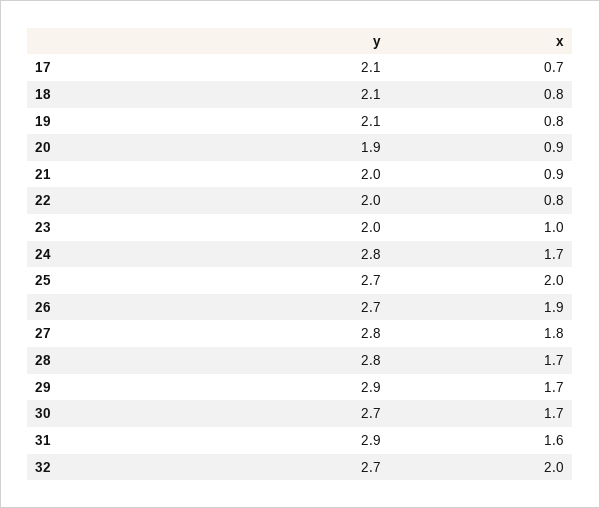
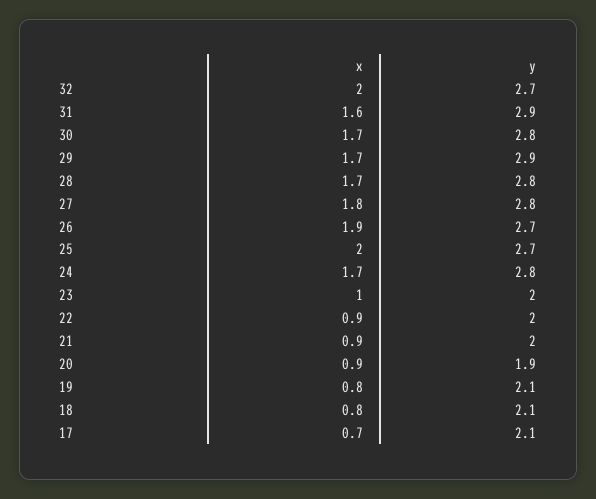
  {
    "y": {
      "17": 2.1,
      "18": 2.1,
      "19": 2.1,
      "20": 1.9,
      "21": 2,
      "22": 2,
      "23": 2,
      "24": 2.8,
      "25": 2.7,
      "26": 2.7,
      "27": 2.8,
      "28": 2.8,
      "29": 2.9,
-     "30": 2.7,
+     "30": 2.8,
      "31": 2.9,
      "32": 2.7
    },
    "x": {
      "17": 0.7,
      "18": 0.8,
      "19": 0.8,
      "20": 0.9,
      "21": 0.9,
-     "22": 0.8,
+     "22": 0.9,
      "23": 1,
      "24": 1.7,
      "25": 2,
      "26": 1.9,
      "27": 1.8,
      "28": 1.7,
      "29": 1.7,
      "30": 1.7,
      "31": 1.6,
      "32": 2
    }
  }

